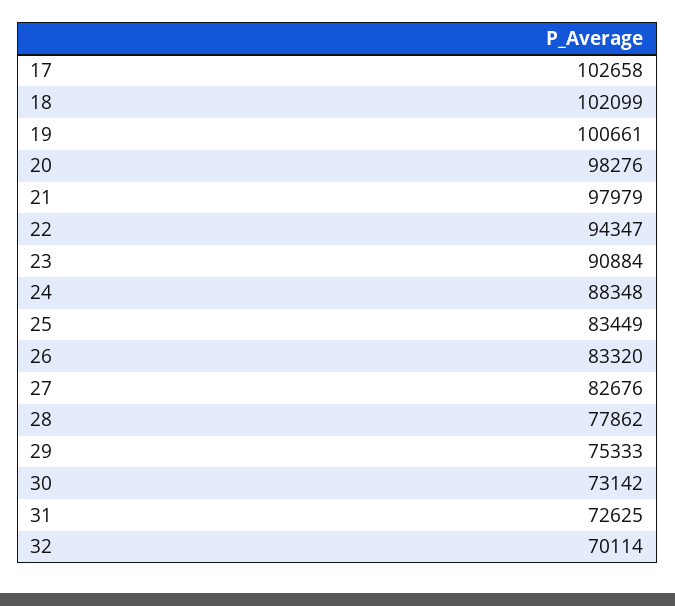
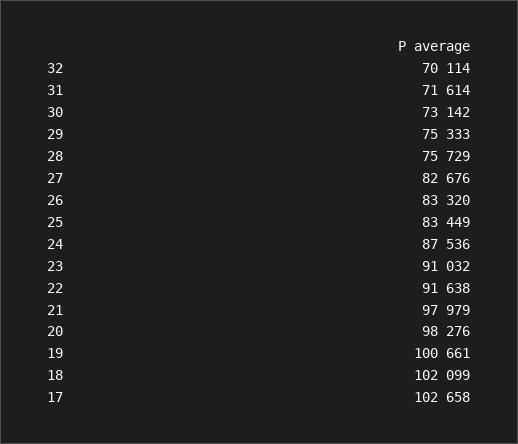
  {
    "17": 102658,
    "18": 102099,
    "19": 100661,
    "20": 98276,
    "21": 97979,
-   "22": 94347,
+   "22": 91638,
-   "23": 90884,
+   "23": 91032,
-   "24": 88348,
+   "24": 87536,
    "25": 83449,
    "26": 83320,
    "27": 82676,
-   "28": 77862,
+   "28": 75729,
    "29": 75333,
    "30": 73142,
-   "31": 72625,
+   "31": 71614,
    "32": 70114
  }

